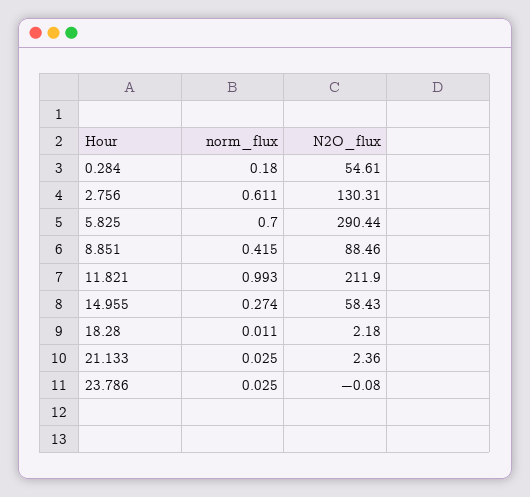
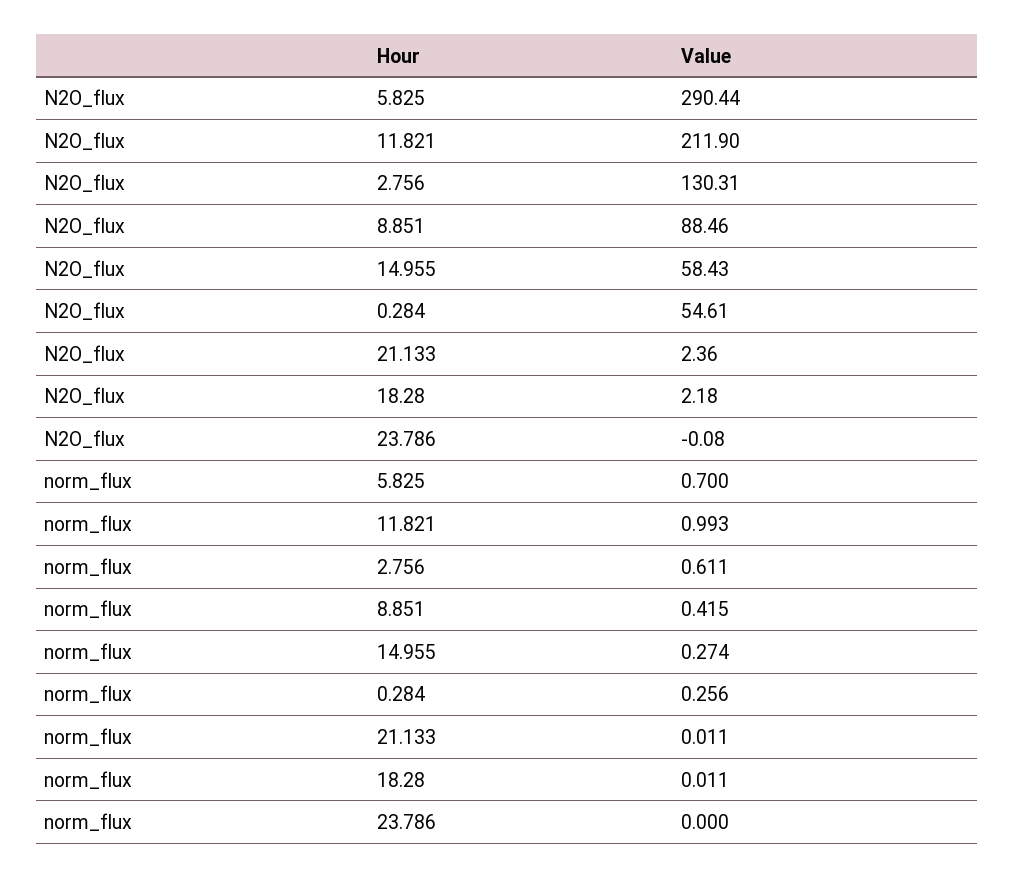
  {
    "norm_flux": {
-     "0.284": 0.18,
+     "0.284": 0.256,
      "2.756": 0.611,
      "5.825": 0.7,
      "8.851": 0.415,
      "11.821": 0.993,
      "14.955": 0.274,
      "18.28": 0.011,
-     "21.133": 0.025,
+     "21.133": 0.011,
-     "23.786": 0.025
+     "23.786": 0
    },
    "N2O_flux": {
      "0.284": 54.61,
      "2.756": 130.31,
      "5.825": 290.44,
      "8.851": 88.46,
      "11.821": 211.9,
      "14.955": 58.43,
      "18.28": 2.18,
      "21.133": 2.36,
      "23.786": -0.08
    }
  }

